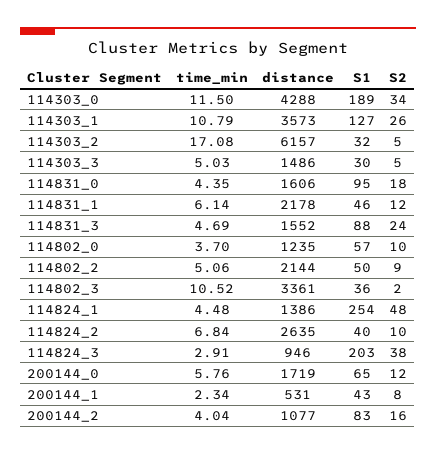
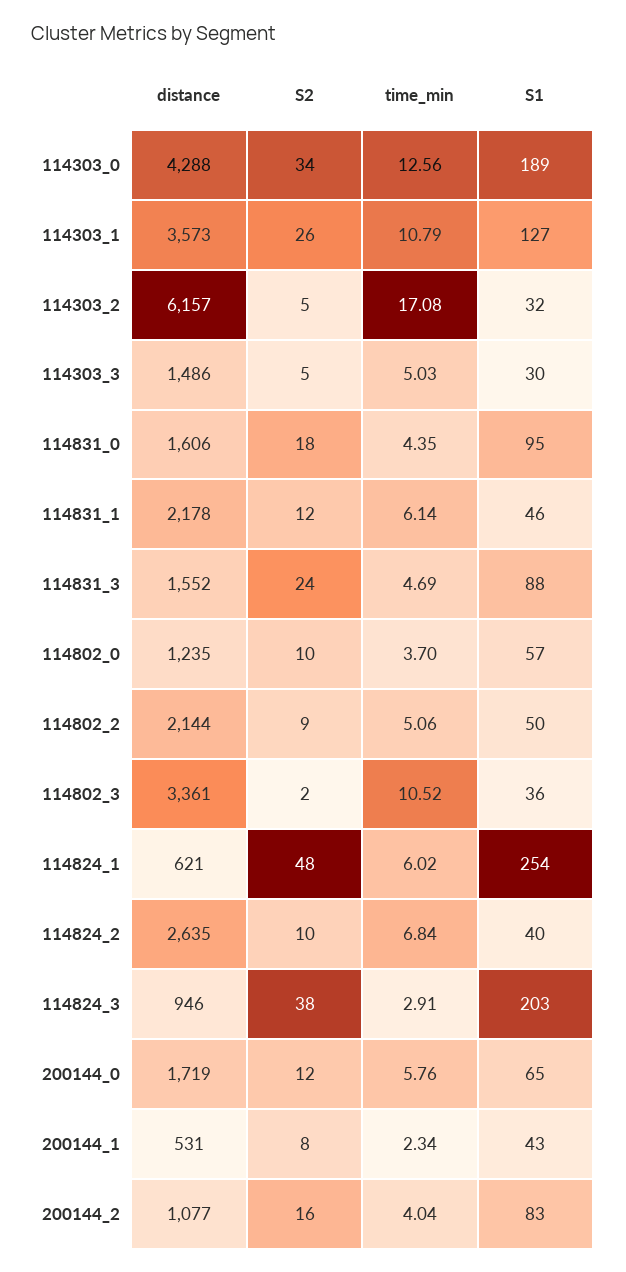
  {
    "time_min": {
-     "114303_0": 11.5,
+     "114303_0": 12.56,
      "114303_1": 10.79,
      "114303_2": 17.08,
      "114303_3": 5.03,
      "114831_0": 4.35,
      "114831_1": 6.14,
      "114831_3": 4.69,
      "114802_0": 3.7,
      "114802_2": 5.06,
      "114802_3": 10.52,
-     "114824_1": 4.48,
+     "114824_1": 6.02,
      "114824_2": 6.84,
      "114824_3": 2.91,
      "200144_0": 5.76,
      "200144_1": 2.34,
      "200144_2": 4.04
    },
    "distance": {
      "114303_0": 4288,
      "114303_1": 3573,
      "114303_2": 6157,
      "114303_3": 1486,
      "114831_0": 1606,
      "114831_1": 2178,
      "114831_3": 1552,
      "114802_0": 1235,
      "114802_2": 2144,
      "114802_3": 3361,
-     "114824_1": 1386,
+     "114824_1": 621,
      "114824_2": 2635,
      "114824_3": 946,
      "200144_0": 1719,
      "200144_1": 531,
      "200144_2": 1077
    },
    "S1": {
      "114303_0": 189,
      "114303_1": 127,
      "114303_2": 32,
      "114303_3": 30,
      "114831_0": 95,
      "114831_1": 46,
      "114831_3": 88,
      "114802_0": 57,
      "114802_2": 50,
      "114802_3": 36,
      "114824_1": 254,
      "114824_2": 40,
      "114824_3": 203,
      "200144_0": 65,
      "200144_1": 43,
      "200144_2": 83
    },
    "S2": {
      "114303_0": 34,
      "114303_1": 26,
      "114303_2": 5,
      "114303_3": 5,
      "114831_0": 18,
      "114831_1": 12,
      "114831_3": 24,
      "114802_0": 10,
      "114802_2": 9,
      "114802_3": 2,
      "114824_1": 48,
      "114824_2": 10,
      "114824_3": 38,
      "200144_0": 12,
      "200144_1": 8,
      "200144_2": 16
    }
  }

